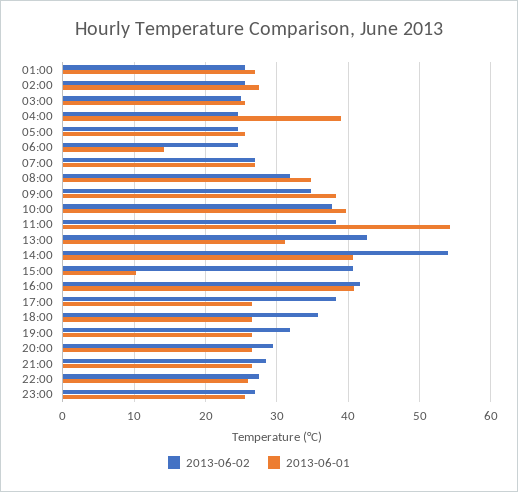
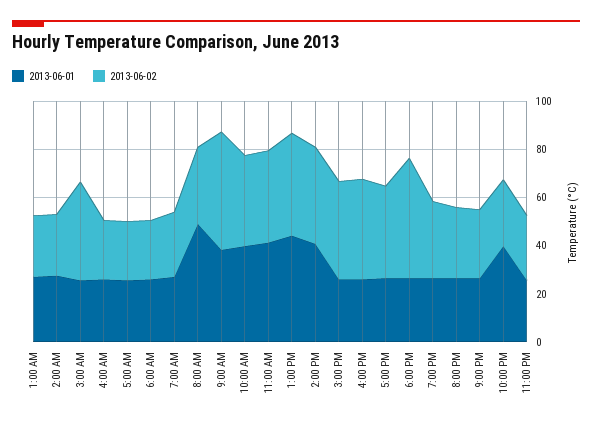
  {
    "2013-06-02": {
      "01:00": 25,
      "02:00": 25,
-     "03:00": 25,
+     "03:00": 40,
      "04:00": 25,
      "05:00": 25,
      "06:00": 25,
      "07:00": 27,
      "08:00": 32,
-     "09:00": 35,
+     "09:00": 50,
      "10:00": 38,
      "11:00": 38,
      "13:00": 43,
-     "14:00": 54,
+     "14:00": 40,
      "15:00": 41,
      "16:00": 42,
      "17:00": 38,
-     "18:00": 36,
+     "18:00": 50,
      "19:00": 32,
      "20:00": 29,
      "21:00": 28,
      "22:00": 27,
      "23:00": 27
    },
    "2013-06-01": {
      "01:00": 27,
      "02:00": 27,
      "03:00": 25,
-     "04:00": 39,
+     "04:00": 25,
      "05:00": 25,
-     "06:00": 14,
+     "06:00": 25,
      "07:00": 27,
-     "08:00": 35,
+     "08:00": 50,
      "09:00": 38,
      "10:00": 40,
-     "11:00": 54,
+     "11:00": 40,
-     "13:00": 31,
+     "13:00": 45,
      "14:00": 41,
-     "15:00": 10,
+     "15:00": 25,
-     "16:00": 41,
+     "16:00": 25,
      "17:00": 26,
      "18:00": 26,
      "19:00": 26,
      "20:00": 26,
      "21:00": 26,
-     "22:00": 26,
+     "22:00": 40,
      "23:00": 25
    }
  }

